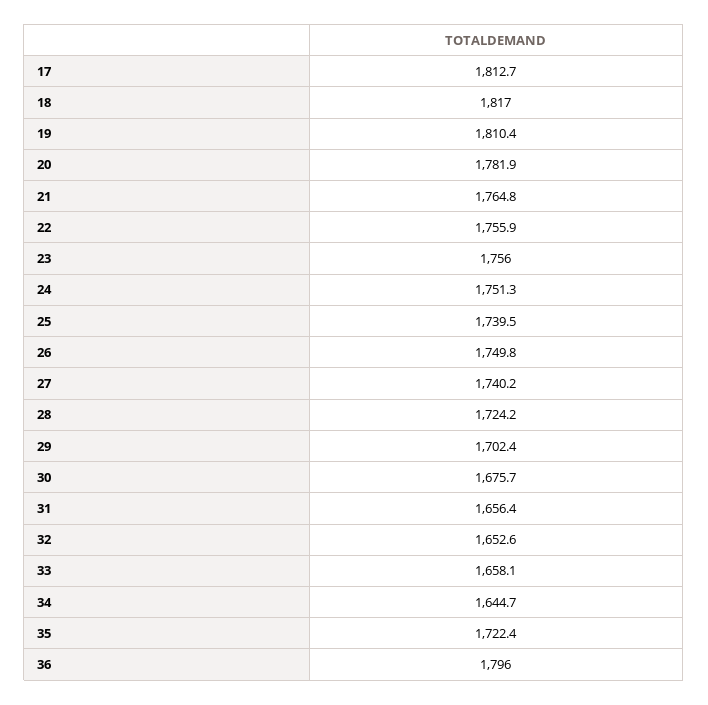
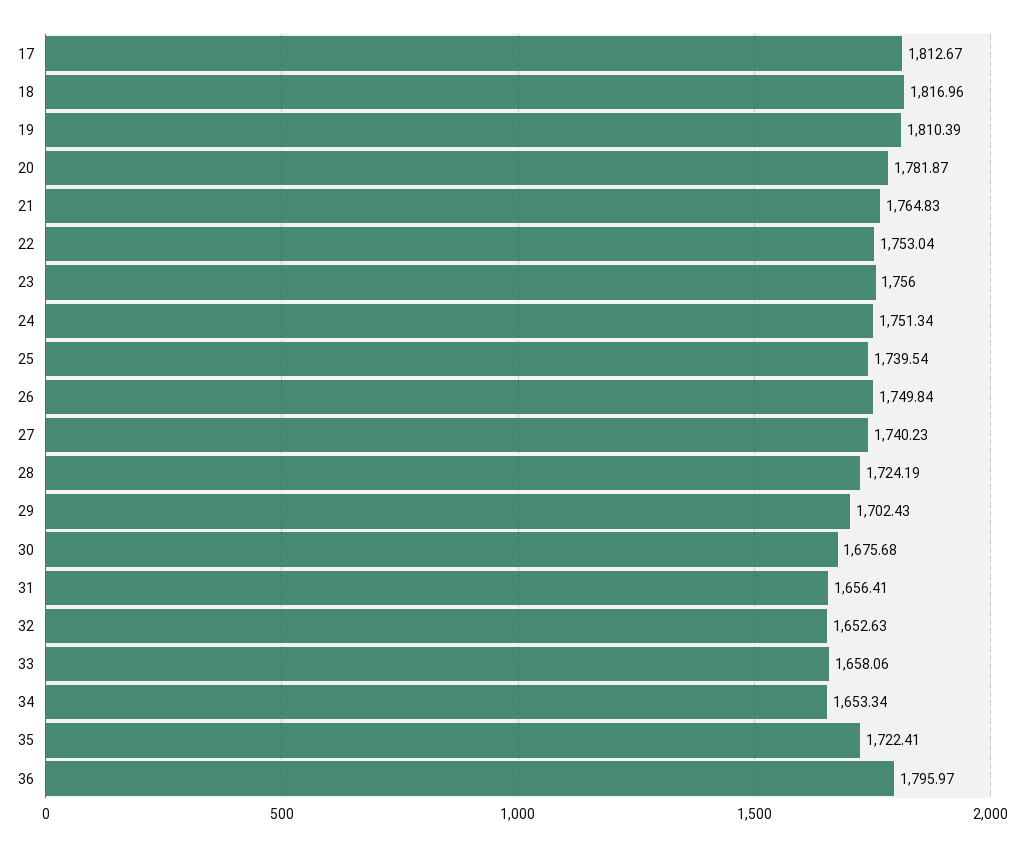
  {
    "17": 1812.67,
    "18": 1816.96,
    "19": 1810.39,
    "20": 1781.87,
    "21": 1764.83,
-   "22": 1755.9,
+   "22": 1753.04,
    "23": 1756,
    "24": 1751.34,
    "25": 1739.54,
    "26": 1749.84,
    "27": 1740.23,
    "28": 1724.19,
    "29": 1702.43,
    "30": 1675.68,
    "31": 1656.41,
    "32": 1652.63,
    "33": 1658.06,
-   "34": 1644.7,
+   "34": 1653.34,
    "35": 1722.41,
    "36": 1795.97
  }

